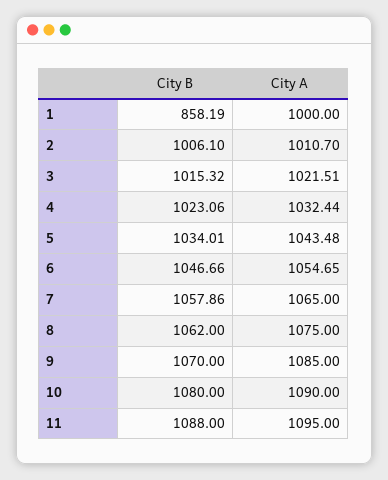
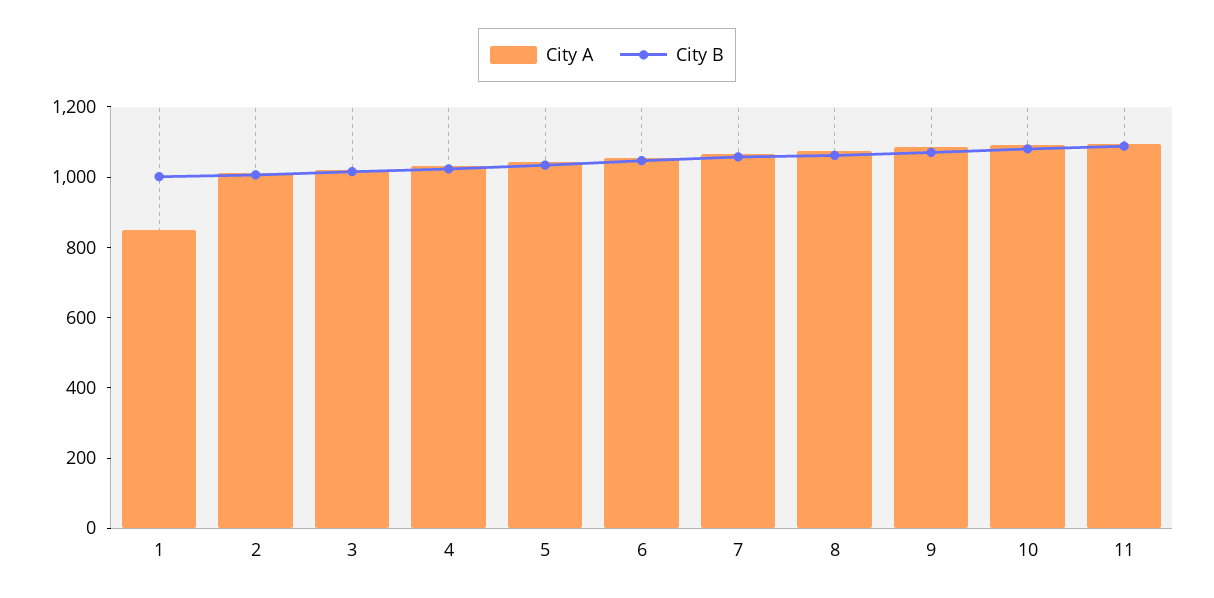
  {
    "City B": {
-     "1": 858.19,
+     "1": 1000,
      "2": 1006.1,
      "3": 1015.32,
      "4": 1023.06,
      "5": 1034.01,
      "6": 1046.66,
      "7": 1057.86,
      "8": 1062,
      "9": 1070,
      "10": 1080,
      "11": 1088
    },
    "City A": {
-     "1": 1000,
+     "1": 850,
      "2": 1010.7,
      "3": 1021.51,
      "4": 1032.44,
      "5": 1043.48,
      "6": 1054.65,
      "7": 1065,
      "8": 1075,
      "9": 1085,
      "10": 1090,
      "11": 1095
    }
  }

